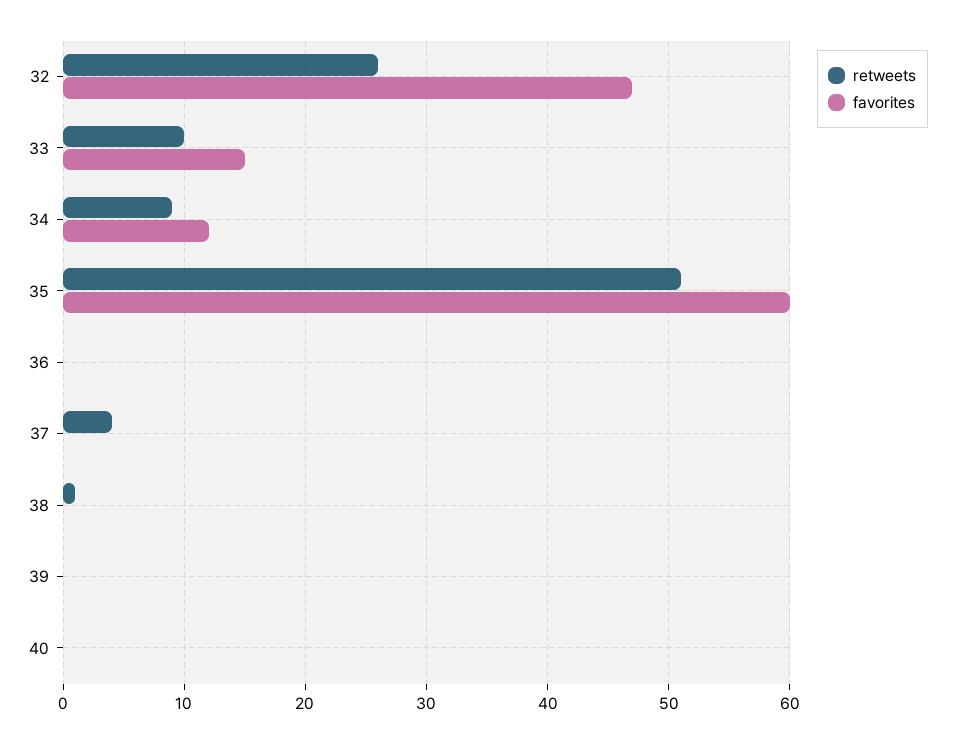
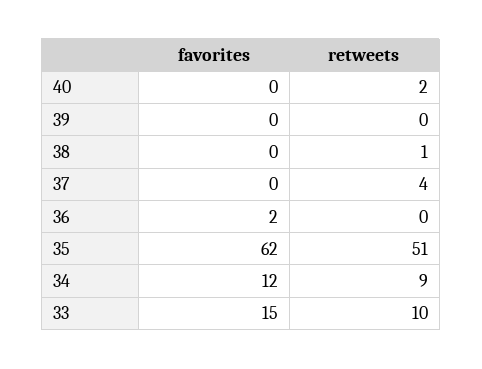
  {
    "retweets": {
-     "32": 26,
      "33": 10,
      "34": 9,
      "35": 51,
      "36": 0,
      "37": 4,
      "38": 1,
      "39": 0,
-     "40": 0
+     "40": 2
    },
    "favorites": {
-     "32": 47,
      "33": 15,
      "34": 12,
-     "35": 60,
+     "35": 62,
-     "36": 0,
+     "36": 2,
      "37": 0,
      "38": 0,
      "39": 0,
      "40": 0
    }
  }

